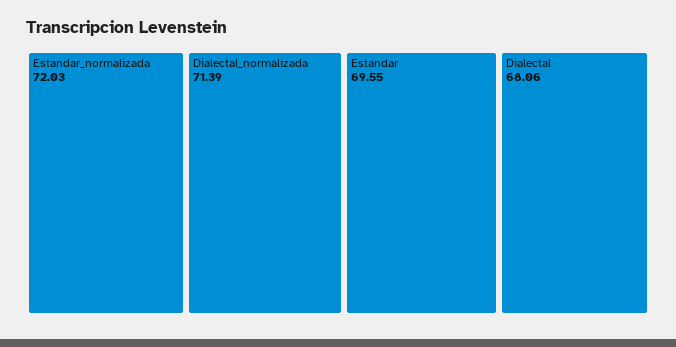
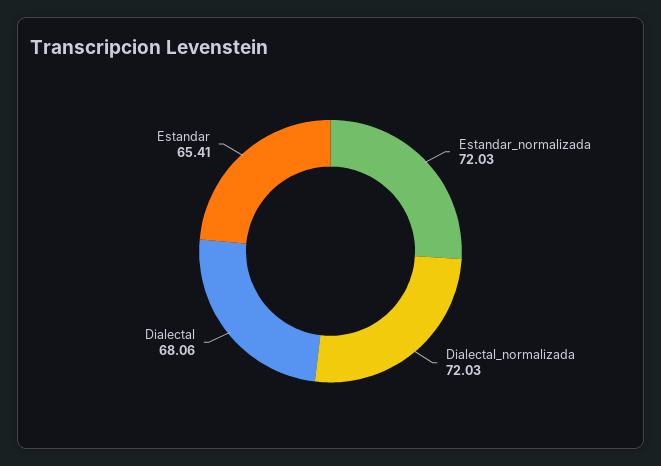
  {
    "Estandar_normalizada": 72.03,
-   "Dialectal_normalizada": 71.39,
+   "Dialectal_normalizada": 72.03,
-   "Estandar": 69.55,
+   "Estandar": 65.41,
    "Dialectal": 68.06
  }

